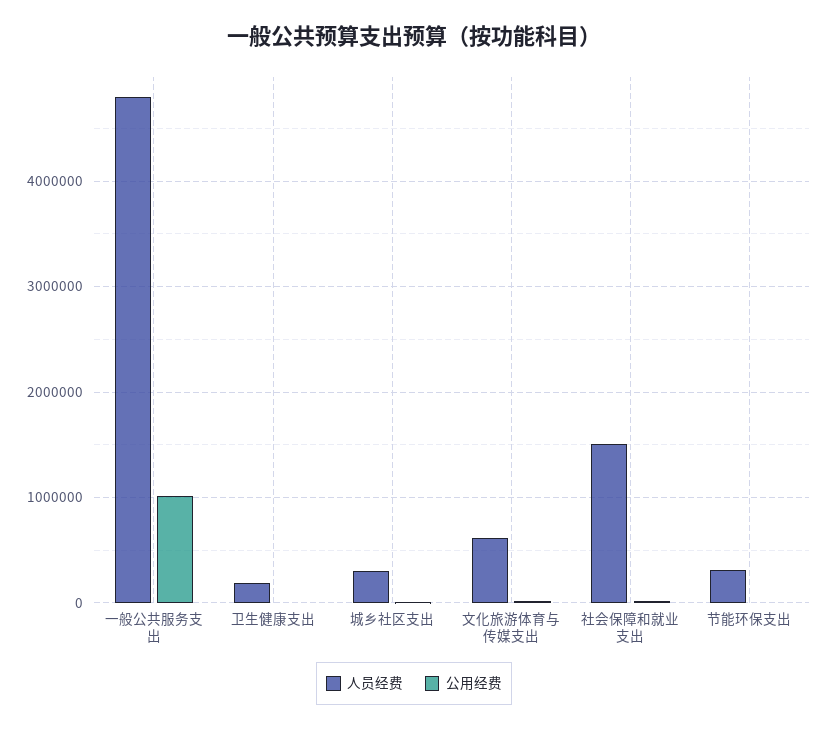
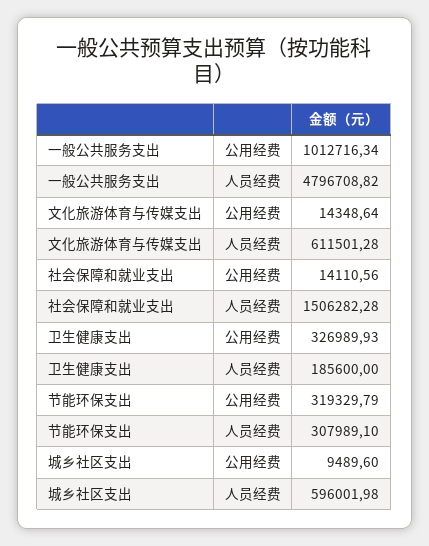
  {
    "人员经费": {
      "一般公共服务支出": 4796708.82,
      "卫生健康支出": 185600,
-     "城乡社区支出": 300000,
+     "城乡社区支出": 596001.98,
      "文化旅游体育与传媒支出": 611501.28,
      "社会保障和就业支出": 1506282.28,
      "节能环保支出": 307989.1
    },
    "公用经费": {
      "一般公共服务支出": 1012716.34,
-     "卫生健康支出": 0,
+     "卫生健康支出": 326989.93,
      "城乡社区支出": 9489.6,
      "文化旅游体育与传媒支出": 14348.64,
      "社会保障和就业支出": 14110.56,
-     "节能环保支出": 0
+     "节能环保支出": 319329.79
    }
  }

